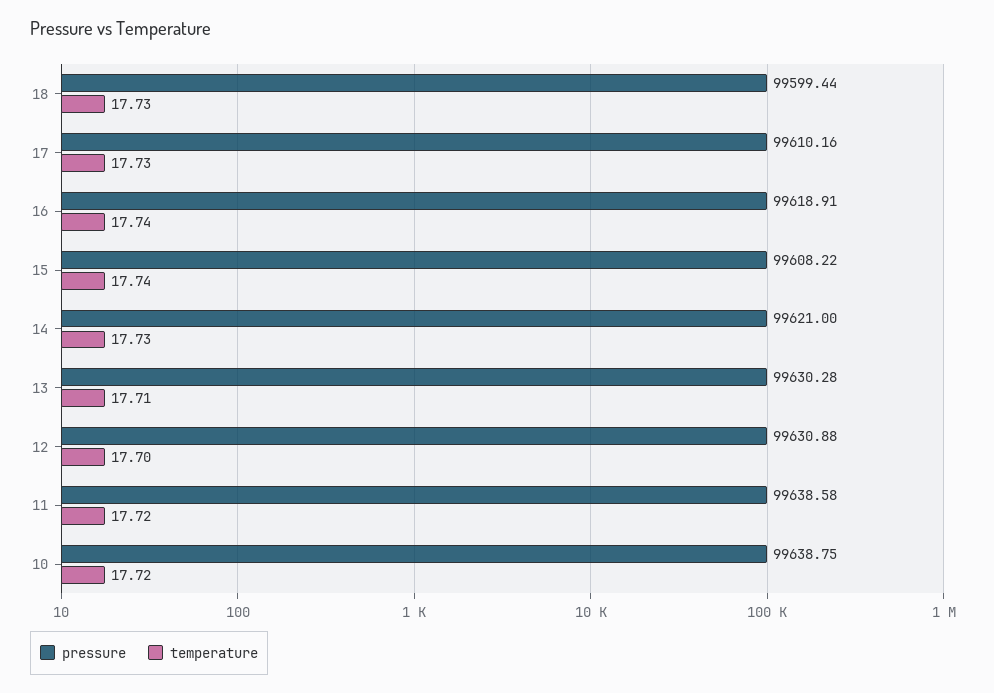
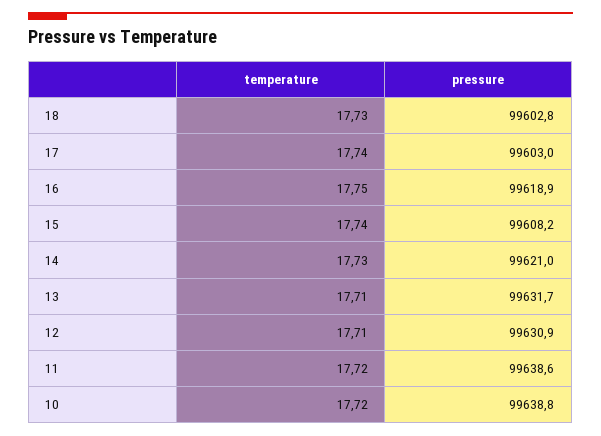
  {
    "pressure": {
-     "18": 99599.44,
+     "18": 99602.8,
-     "17": 99610.16,
+     "17": 99603,
      "16": 99618.91,
      "15": 99608.22,
      "14": 99621,
-     "13": 99630.28,
+     "13": 99631.7,
      "12": 99630.88,
      "11": 99638.58,
      "10": 99638.75
    },
    "temperature": {
      "18": 17.73,
-     "17": 17.73,
+     "17": 17.74,
-     "16": 17.74,
+     "16": 17.75,
      "15": 17.74,
      "14": 17.73,
      "13": 17.71,
-     "12": 17.7,
+     "12": 17.71,
      "11": 17.72,
      "10": 17.72
    }
  }

